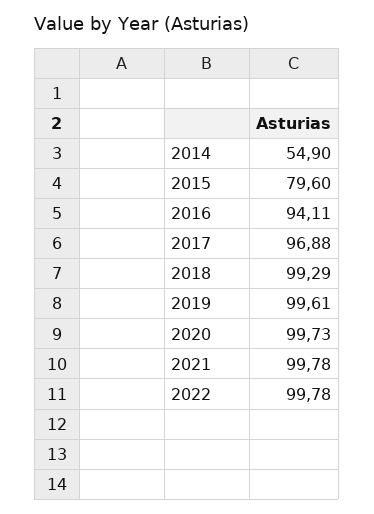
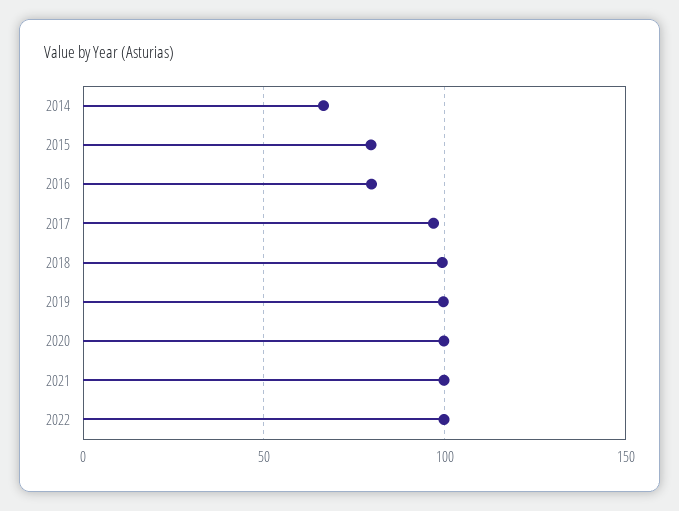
  {
-   "2014": 54.9,
+   "2014": 65,
    "2015": 79.6,
-   "2016": 94.11,
+   "2016": 80,
    "2017": 96.88,
    "2018": 99.29,
    "2019": 99.61,
    "2020": 99.73,
    "2021": 99.78,
    "2022": 99.78
  }

